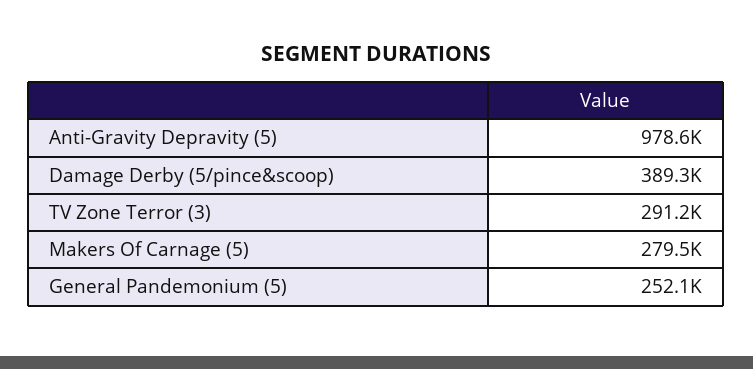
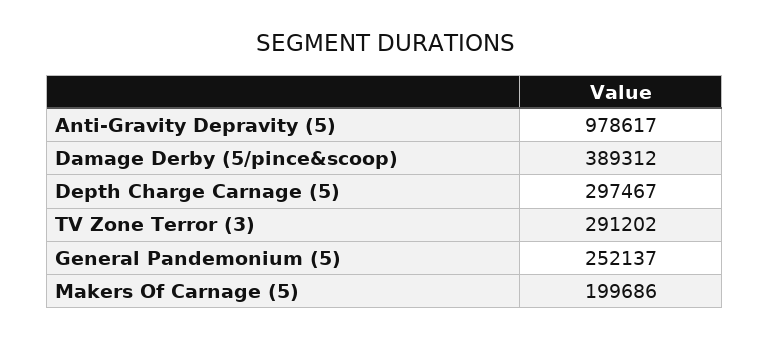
  {
    "Anti-Gravity Depravity (5)": 978617,
    "Damage Derby (5/pince&scoop)": 389312,
    "TV Zone Terror (3)": 291202,
-   "Makers Of Carnage (5)": 279500,
+   "Makers Of Carnage (5)": 199686,
-   "General Pandemonium (5)": 252137
+   "General Pandemonium (5)": 252137,
+   "Depth Charge Carnage (5)": 297467
  }

